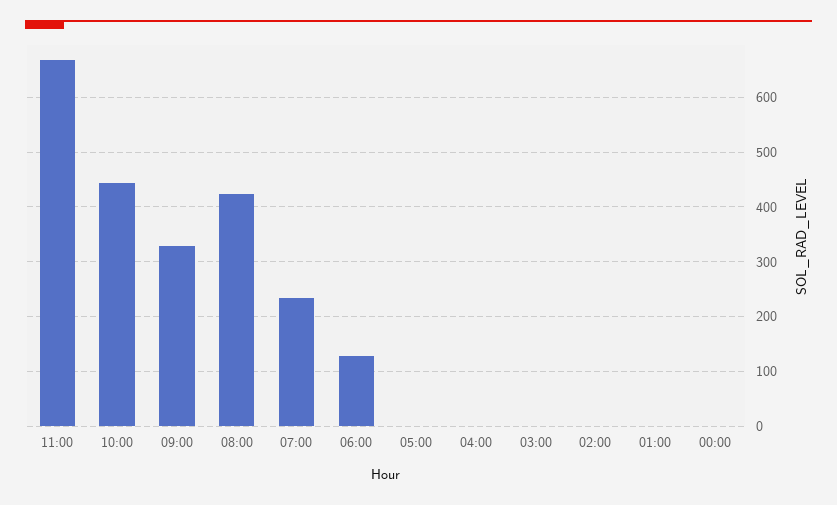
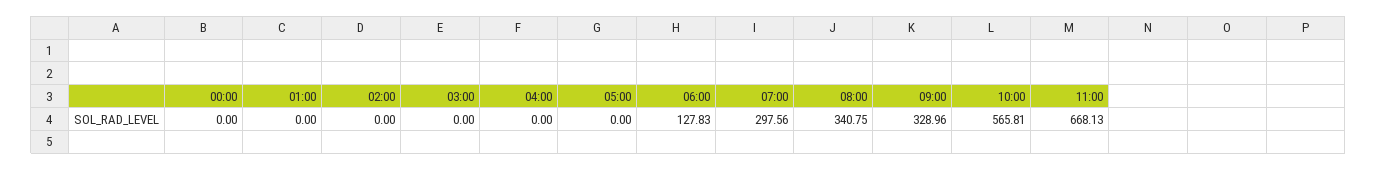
  {
    "11:00": 668.13,
-   "10:00": 440,
+   "10:00": 565.81,
    "09:00": 328.96,
-   "08:00": 420,
+   "08:00": 340.75,
-   "07:00": 240,
+   "07:00": 297.56,
    "06:00": 127.83,
    "05:00": 0,
    "04:00": 0,
    "03:00": 0,
    "02:00": 0,
    "01:00": 0,
    "00:00": 0
  }

